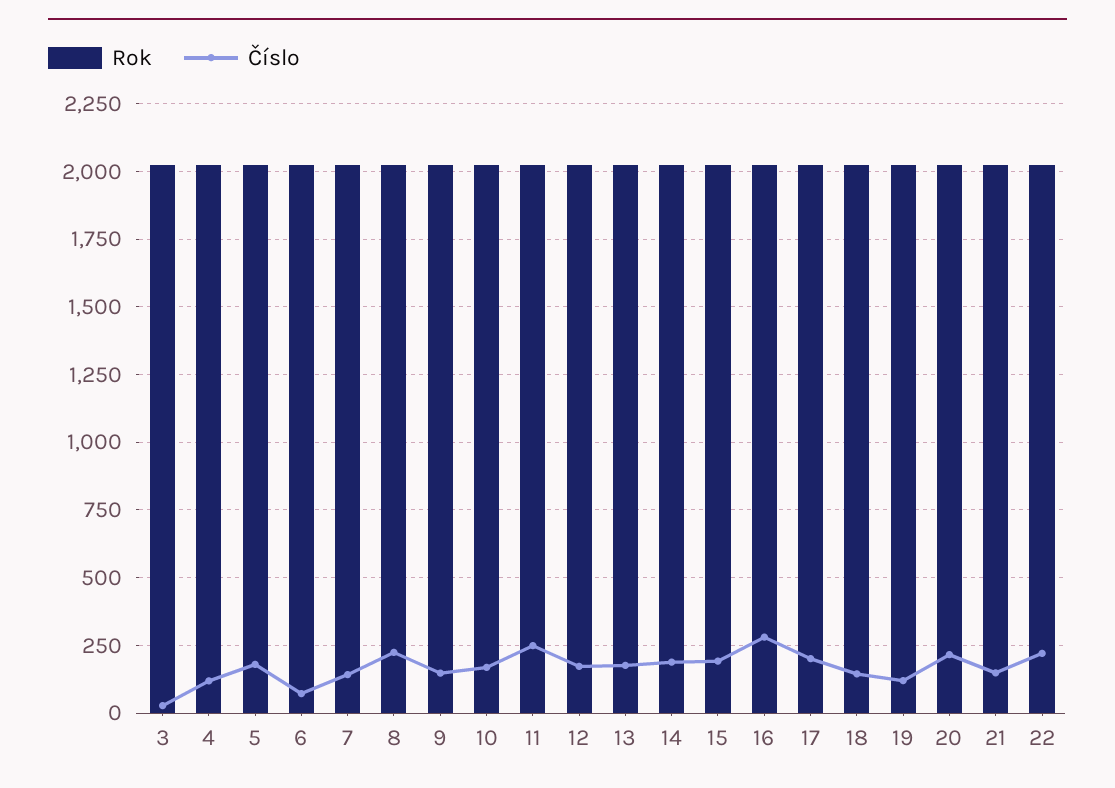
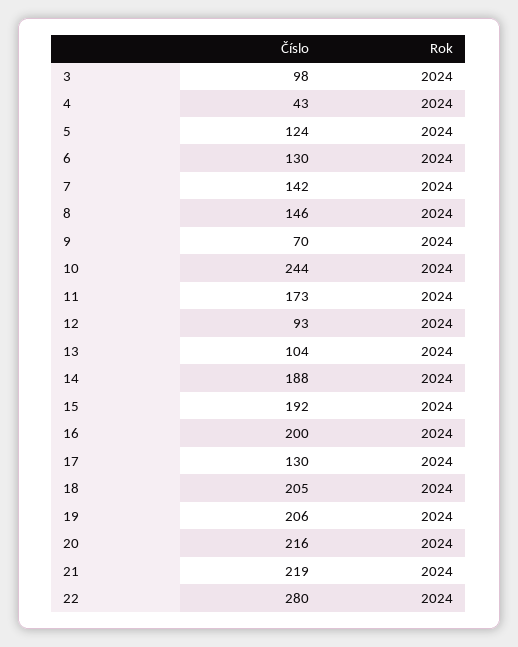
  {
    "Rok": {
      "3": 2024,
      "4": 2024,
      "5": 2024,
      "6": 2024,
      "7": 2024,
      "8": 2024,
      "9": 2024,
      "10": 2024,
      "11": 2024,
      "12": 2024,
      "13": 2024,
      "14": 2024,
      "15": 2024,
      "16": 2024,
      "17": 2024,
      "18": 2024,
      "19": 2024,
      "20": 2024,
      "21": 2024,
      "22": 2024
    },
    "Číslo": {
-     "3": 25,
+     "3": 98,
-     "4": 125,
+     "4": 43,
-     "5": 175,
+     "5": 124,
-     "6": 75,
+     "6": 130,
      "7": 142,
-     "8": 225,
+     "8": 146,
-     "9": 150,
+     "9": 70,
-     "10": 175,
+     "10": 244,
-     "11": 250,
+     "11": 173,
-     "12": 175,
+     "12": 93,
-     "13": 175,
+     "13": 104,
      "14": 188,
      "15": 192,
-     "16": 275,
+     "16": 200,
-     "17": 200,
+     "17": 130,
-     "18": 150,
+     "18": 205,
-     "19": 125,
+     "19": 206,
      "20": 216,
-     "21": 150,
+     "21": 219,
-     "22": 225
+     "22": 280
    }
  }

